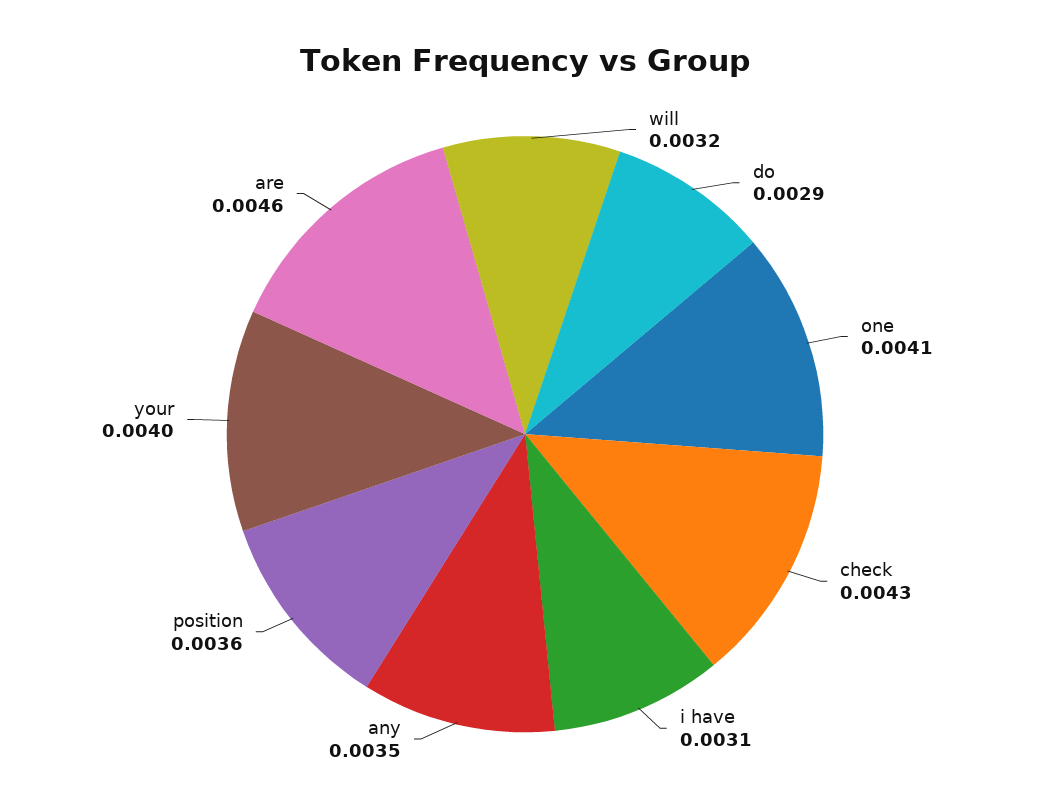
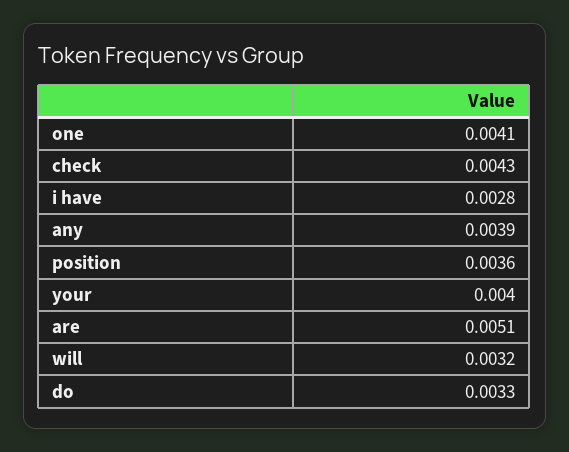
  {
    "will": 0.0032,
-   "do": 0.0029,
+   "do": 0.0033,
    "one": 0.0041,
    "check": 0.0043,
-   "i have": 0.0031,
+   "i have": 0.0028,
-   "any": 0.0035,
+   "any": 0.0039,
    "position": 0.0036,
    "your": 0.004,
-   "are": 0.0046
+   "are": 0.0051
  }

